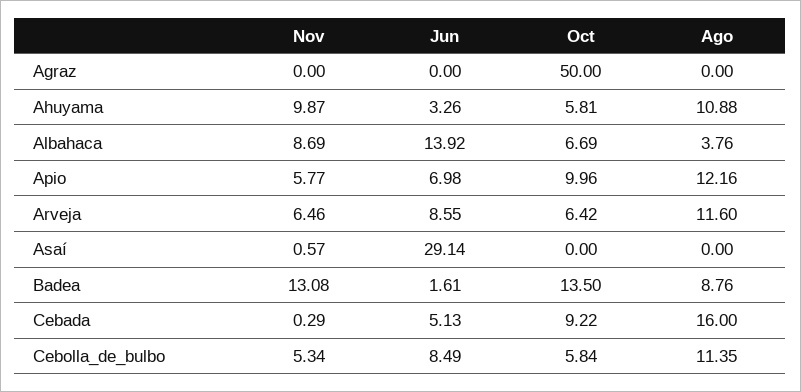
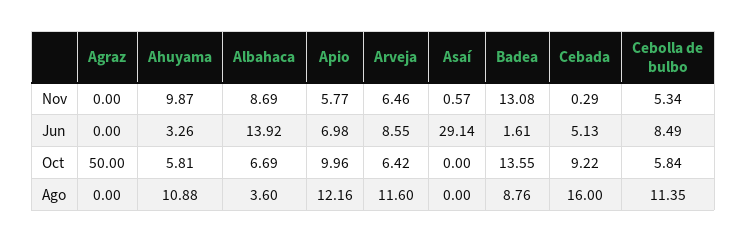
  {
    "Nov": {
      "Agraz": 0,
      "Ahuyama": 9.87,
      "Albahaca": 8.69,
      "Apio": 5.77,
      "Arveja": 6.46,
      "Asaí": 0.57,
      "Badea": 13.08,
      "Cebada": 0.29,
      "Cebolla_de_bulbo": 5.34
    },
    "Jun": {
      "Agraz": 0,
      "Ahuyama": 3.26,
      "Albahaca": 13.92,
      "Apio": 6.98,
      "Arveja": 8.55,
      "Asaí": 29.14,
      "Badea": 1.61,
      "Cebada": 5.13,
      "Cebolla_de_bulbo": 8.49
    },
    "Oct": {
      "Agraz": 50,
      "Ahuyama": 5.81,
      "Albahaca": 6.69,
      "Apio": 9.96,
      "Arveja": 6.42,
      "Asaí": 0,
-     "Badea": 13.5,
+     "Badea": 13.55,
      "Cebada": 9.22,
      "Cebolla_de_bulbo": 5.84
    },
    "Ago": {
      "Agraz": 0,
      "Ahuyama": 10.88,
-     "Albahaca": 3.76,
+     "Albahaca": 3.6,
      "Apio": 12.16,
      "Arveja": 11.6,
      "Asaí": 0,
      "Badea": 8.76,
      "Cebada": 16,
      "Cebolla_de_bulbo": 11.35
    }
  }

